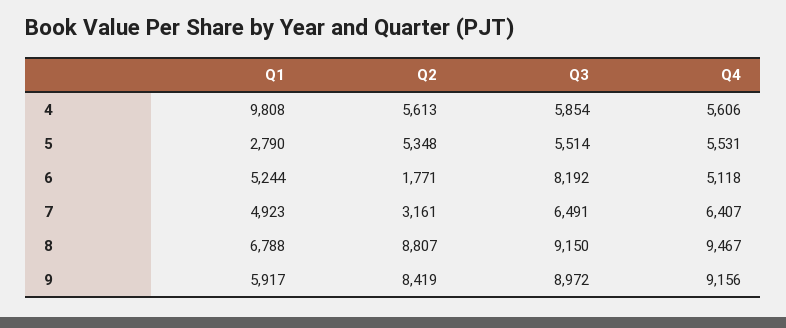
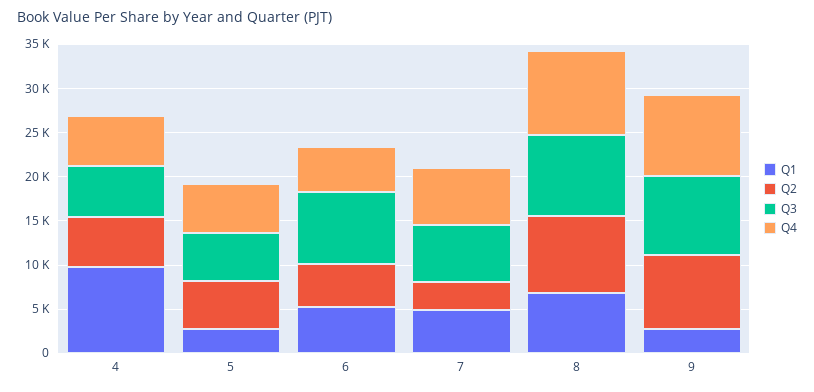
  {
    "Q1": {
      "4": 9808,
      "5": 2790,
      "6": 5244,
      "7": 4923,
      "8": 6788,
-     "9": 5917
+     "9": 3000
    },
    "Q2": {
      "4": 5613,
      "5": 5348,
-     "6": 1771,
+     "6": 5000,
      "7": 3161,
      "8": 8807,
      "9": 8419
    },
    "Q3": {
      "4": 5854,
      "5": 5514,
      "6": 8192,
      "7": 6491,
      "8": 9150,
      "9": 8972
    },
    "Q4": {
      "4": 5606,
      "5": 5531,
      "6": 5118,
      "7": 6407,
      "8": 9467,
      "9": 9156
    }
  }

